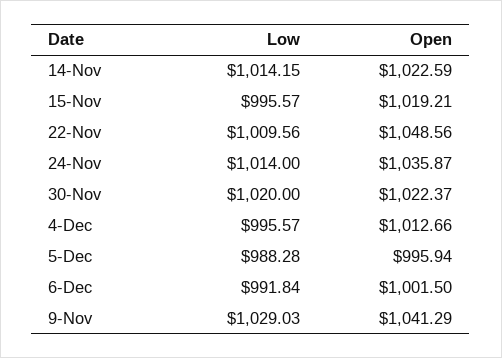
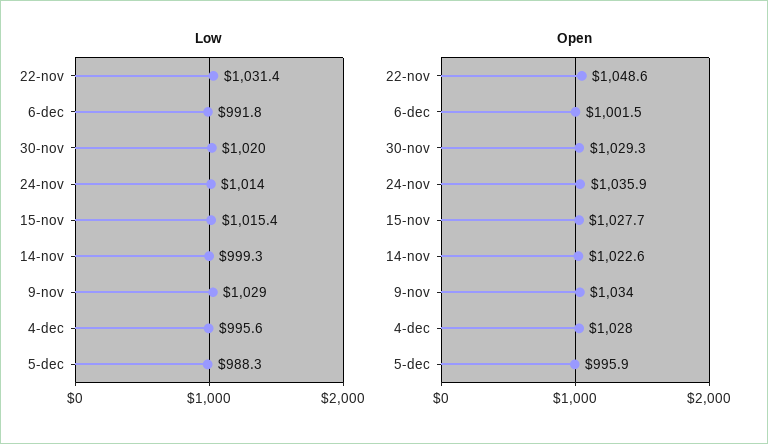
  {
    "Low": {
-     "14-Nov": 1014.15,
+     "14-Nov": 999.3,
-     "15-Nov": 995.57,
+     "15-Nov": 1015.4,
-     "22-Nov": 1009.56,
+     "22-Nov": 1031.4,
      "24-Nov": 1014,
      "30-Nov": 1020,
      "4-Dec": 995.57,
      "5-Dec": 988.28,
      "6-Dec": 991.84,
      "9-Nov": 1029.03
    },
    "Open": {
      "14-Nov": 1022.59,
-     "15-Nov": 1019.21,
+     "15-Nov": 1027.7,
      "22-Nov": 1048.56,
      "24-Nov": 1035.87,
-     "30-Nov": 1022.37,
+     "30-Nov": 1029.3,
-     "4-Dec": 1012.66,
+     "4-Dec": 1028,
      "5-Dec": 995.94,
      "6-Dec": 1001.5,
-     "9-Nov": 1041.29
+     "9-Nov": 1034
    }
  }

